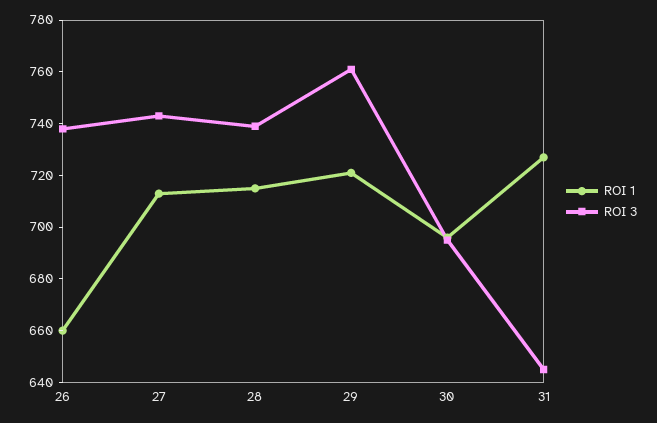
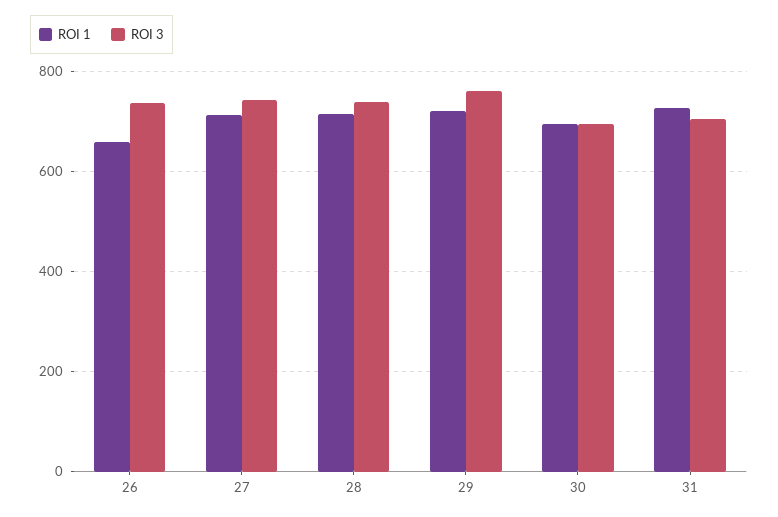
  {
    "ROI 1": {
      "26": 660,
      "27": 715,
      "28": 715,
      "29": 720,
      "30": 695,
      "31": 725
    },
    "ROI 3": {
      "26": 740,
      "27": 745,
      "28": 740,
      "29": 760,
      "30": 695,
-     "31": 645
+     "31": 700
    }
  }

